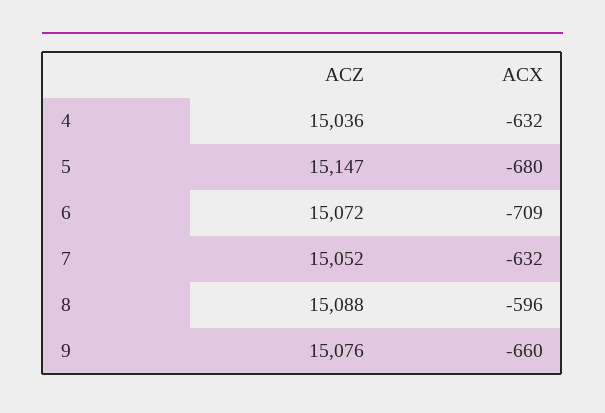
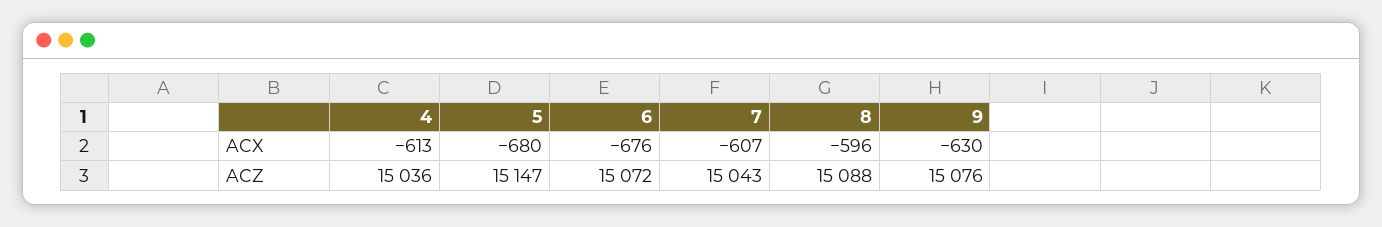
  {
    "ACZ": {
      "4": 15036,
      "5": 15147,
      "6": 15072,
-     "7": 15052,
+     "7": 15043,
      "8": 15088,
      "9": 15076
    },
    "ACX": {
-     "4": -632,
+     "4": -613,
      "5": -680,
-     "6": -709,
+     "6": -676,
-     "7": -632,
+     "7": -607,
      "8": -596,
-     "9": -660
+     "9": -630
    }
  }

